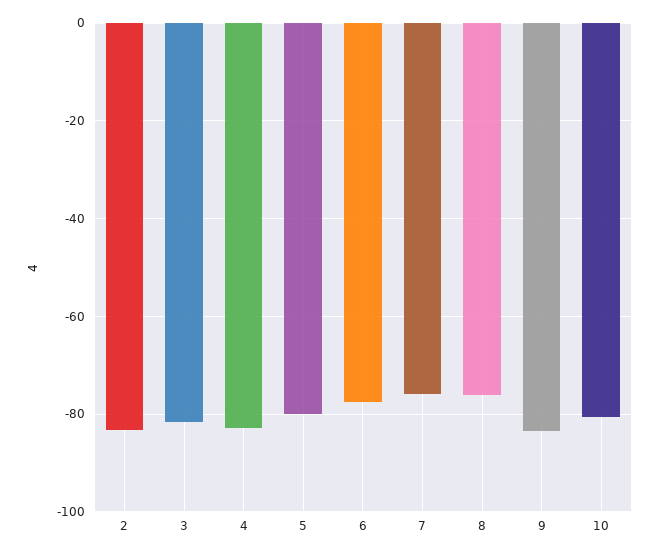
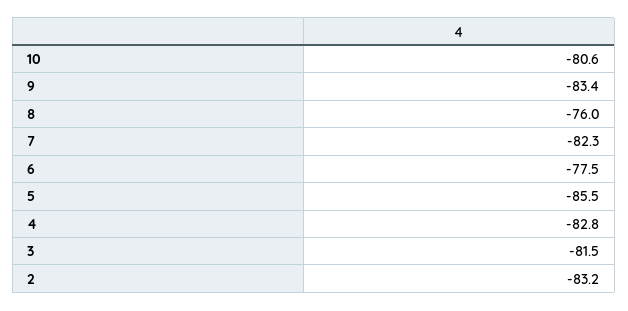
  {
    "2": -83.2,
    "3": -81.5,
    "4": -82.8,
-   "5": -80,
+   "5": -85.5,
    "6": -77.5,
-   "7": -76,
+   "7": -82.3,
    "8": -76,
    "9": -83.4,
    "10": -80.6
  }

